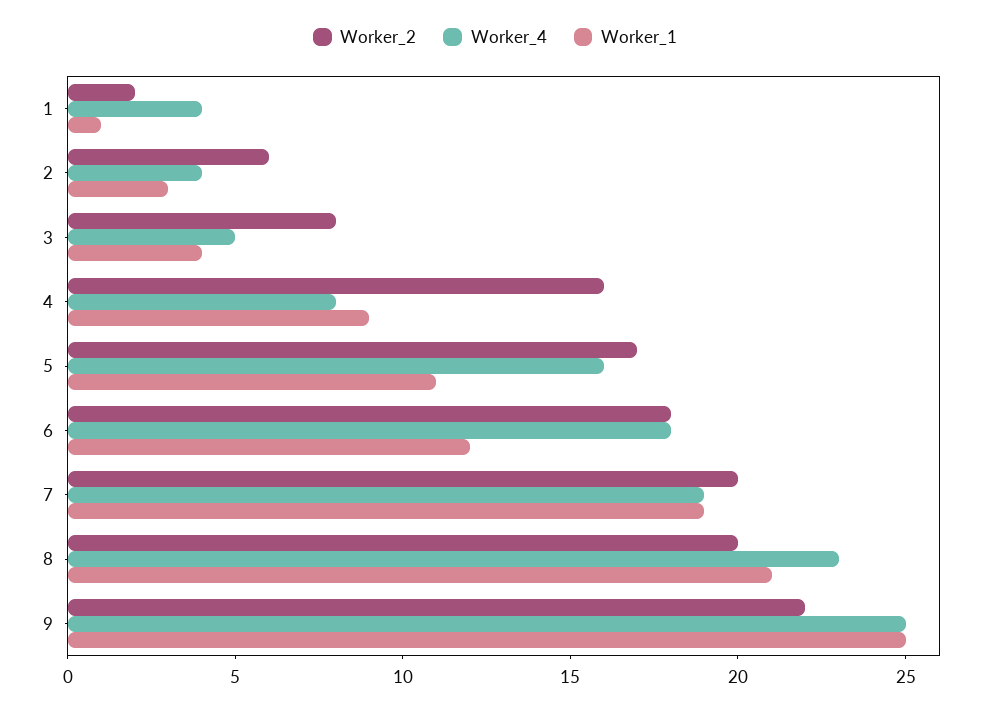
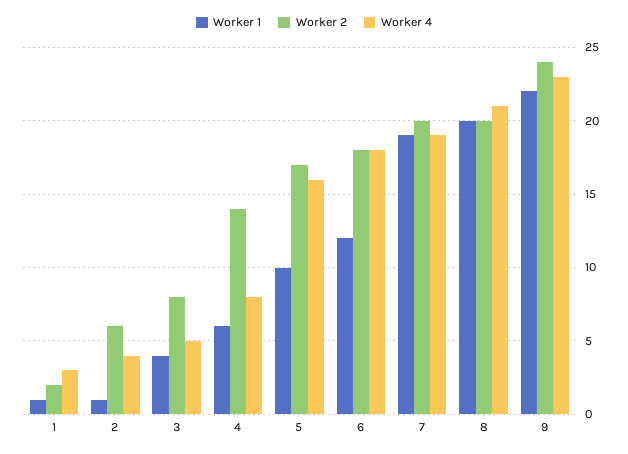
  {
    "Worker_2": {
      "1": 2,
      "2": 6,
      "3": 8,
-     "4": 16,
+     "4": 14,
      "5": 17,
      "6": 18,
      "7": 20,
      "8": 20,
-     "9": 22
+     "9": 24
    },
    "Worker_4": {
-     "1": 4,
+     "1": 3,
      "2": 4,
      "3": 5,
      "4": 8,
      "5": 16,
      "6": 18,
      "7": 19,
-     "8": 23,
+     "8": 21,
-     "9": 25
+     "9": 23
    },
    "Worker_1": {
      "1": 1,
-     "2": 3,
+     "2": 1,
      "3": 4,
-     "4": 9,
+     "4": 6,
-     "5": 11,
+     "5": 10,
      "6": 12,
      "7": 19,
-     "8": 21,
+     "8": 20,
-     "9": 25
+     "9": 22
    }
  }

